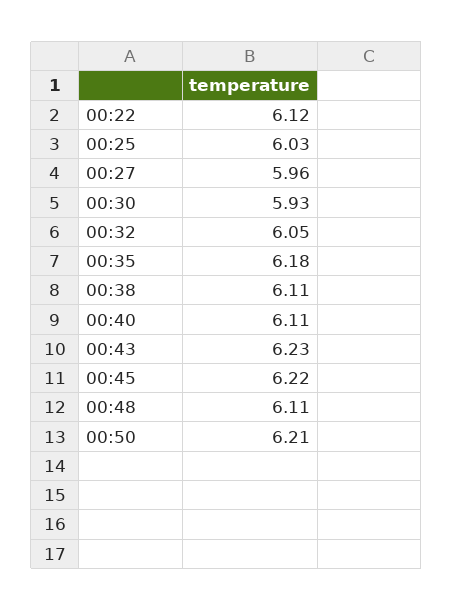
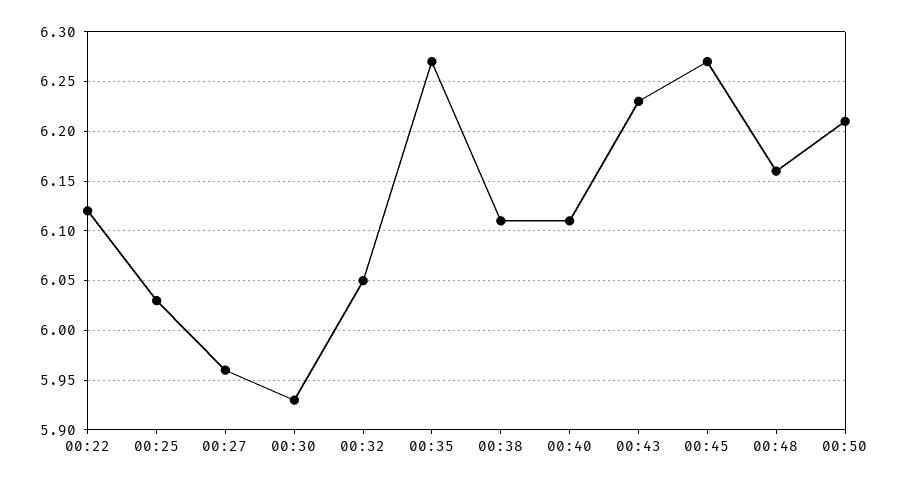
  {
    "00:22": 6.12,
    "00:25": 6.03,
    "00:27": 5.96,
    "00:30": 5.93,
    "00:32": 6.05,
-   "00:35": 6.18,
+   "00:35": 6.27,
    "00:38": 6.11,
    "00:40": 6.11,
    "00:43": 6.23,
-   "00:45": 6.22,
+   "00:45": 6.27,
-   "00:48": 6.11,
+   "00:48": 6.16,
    "00:50": 6.21
  }

